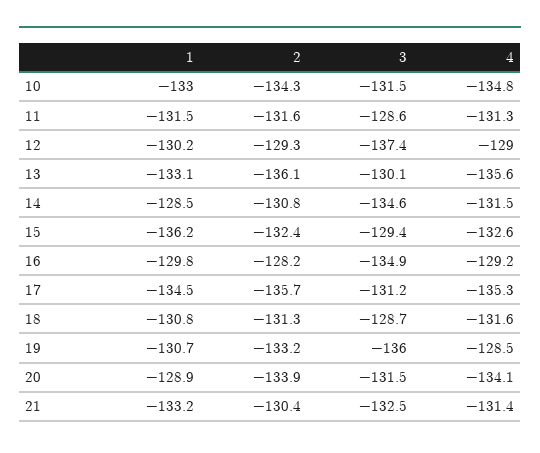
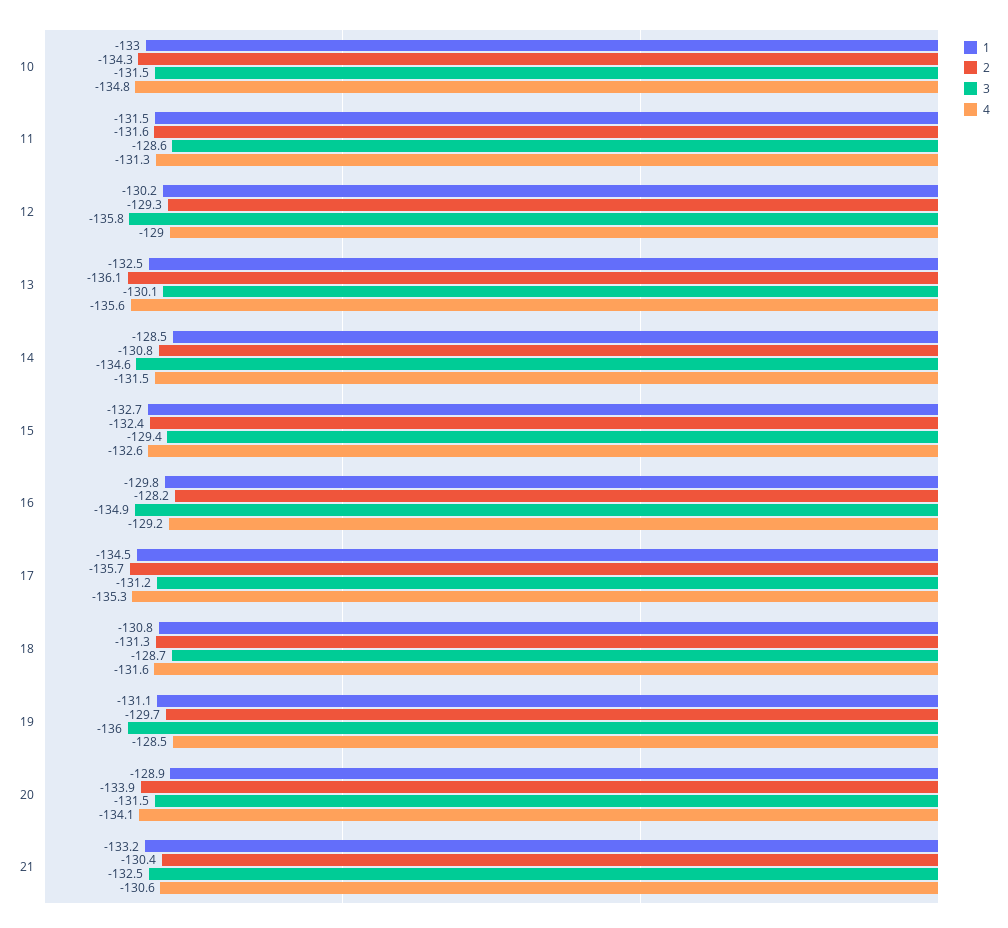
  {
    "1": {
      "10": -133,
      "11": -131.5,
      "12": -130.2,
-     "13": -133.1,
+     "13": -132.5,
      "14": -128.5,
-     "15": -136.2,
+     "15": -132.7,
      "16": -129.8,
      "17": -134.5,
      "18": -130.8,
-     "19": -130.7,
+     "19": -131.1,
      "20": -128.9,
      "21": -133.2
    },
    "2": {
      "10": -134.3,
      "11": -131.6,
      "12": -129.3,
      "13": -136.1,
      "14": -130.8,
      "15": -132.4,
      "16": -128.2,
      "17": -135.7,
      "18": -131.3,
-     "19": -133.2,
+     "19": -129.7,
      "20": -133.9,
      "21": -130.4
    },
    "3": {
      "10": -131.5,
      "11": -128.6,
-     "12": -137.4,
+     "12": -135.8,
      "13": -130.1,
      "14": -134.6,
      "15": -129.4,
      "16": -134.9,
      "17": -131.2,
      "18": -128.7,
      "19": -136,
      "20": -131.5,
      "21": -132.5
    },
    "4": {
      "10": -134.8,
      "11": -131.3,
      "12": -129,
      "13": -135.6,
      "14": -131.5,
      "15": -132.6,
      "16": -129.2,
      "17": -135.3,
      "18": -131.6,
      "19": -128.5,
      "20": -134.1,
-     "21": -131.4
+     "21": -130.6
    }
  }

